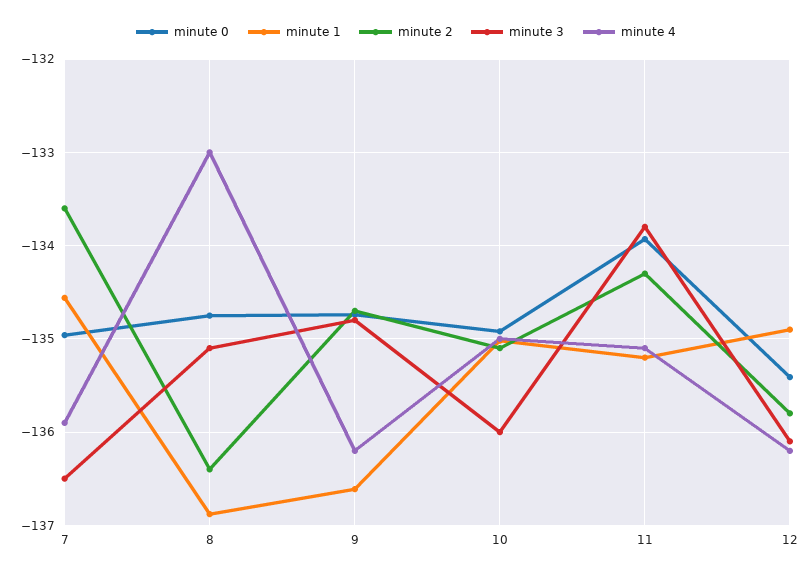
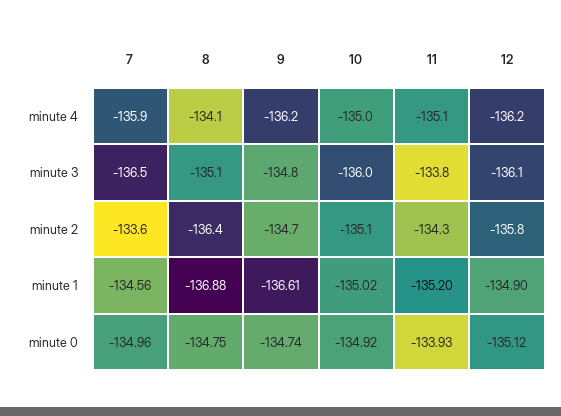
  {
    "minute 0": {
      "7": -134.96,
      "8": -134.75,
      "9": -134.74,
      "10": -134.92,
      "11": -133.93,
-     "12": -135.4
+     "12": -135.12
    },
    "minute 1": {
      "7": -134.56,
      "8": -136.88,
      "9": -136.61,
      "10": -135.02,
      "11": -135.2,
      "12": -134.9
    },
    "minute 2": {
      "7": -133.6,
      "8": -136.4,
      "9": -134.7,
      "10": -135.1,
      "11": -134.3,
      "12": -135.8
    },
    "minute 3": {
      "7": -136.5,
      "8": -135.1,
      "9": -134.8,
      "10": -136,
      "11": -133.8,
      "12": -136.1
    },
    "minute 4": {
      "7": -135.9,
-     "8": -133,
+     "8": -134.1,
      "9": -136.2,
      "10": -135,
      "11": -135.1,
      "12": -136.2
    }
  }

